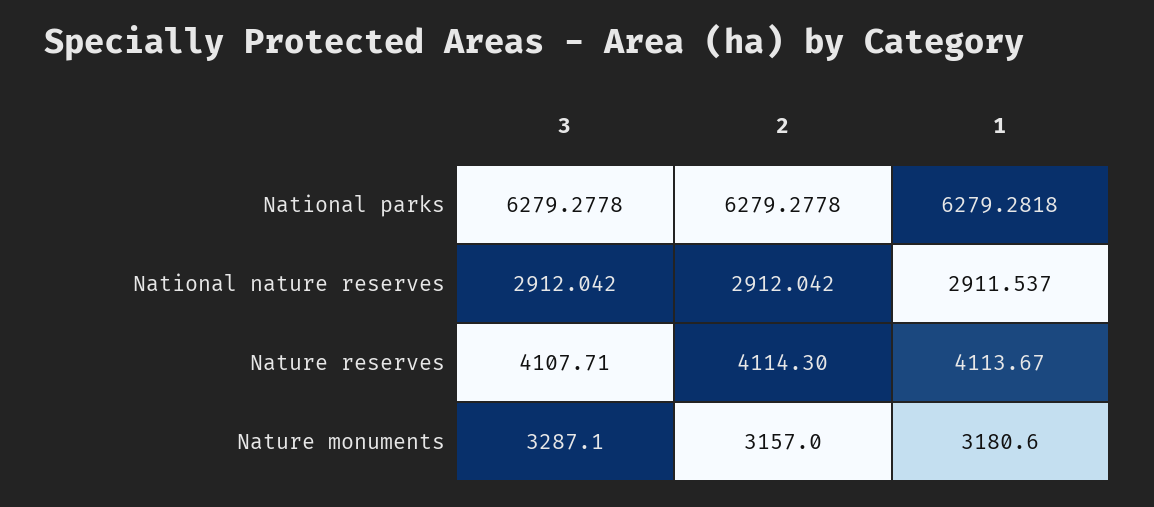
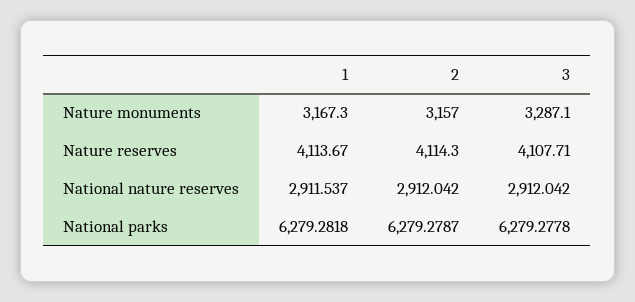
  {
    "3": {
      "National parks": 6279.2778,
      "National nature reserves": 2912.042,
      "Nature reserves": 4107.71,
      "Nature monuments": 3287.1
    },
    "2": {
-     "National parks": 6279.2778,
+     "National parks": 6279.2787,
      "National nature reserves": 2912.042,
      "Nature reserves": 4114.3,
      "Nature monuments": 3157
    },
    "1": {
      "National parks": 6279.2818,
      "National nature reserves": 2911.537,
      "Nature reserves": 4113.67,
-     "Nature monuments": 3180.6
+     "Nature monuments": 3167.3
    }
  }

